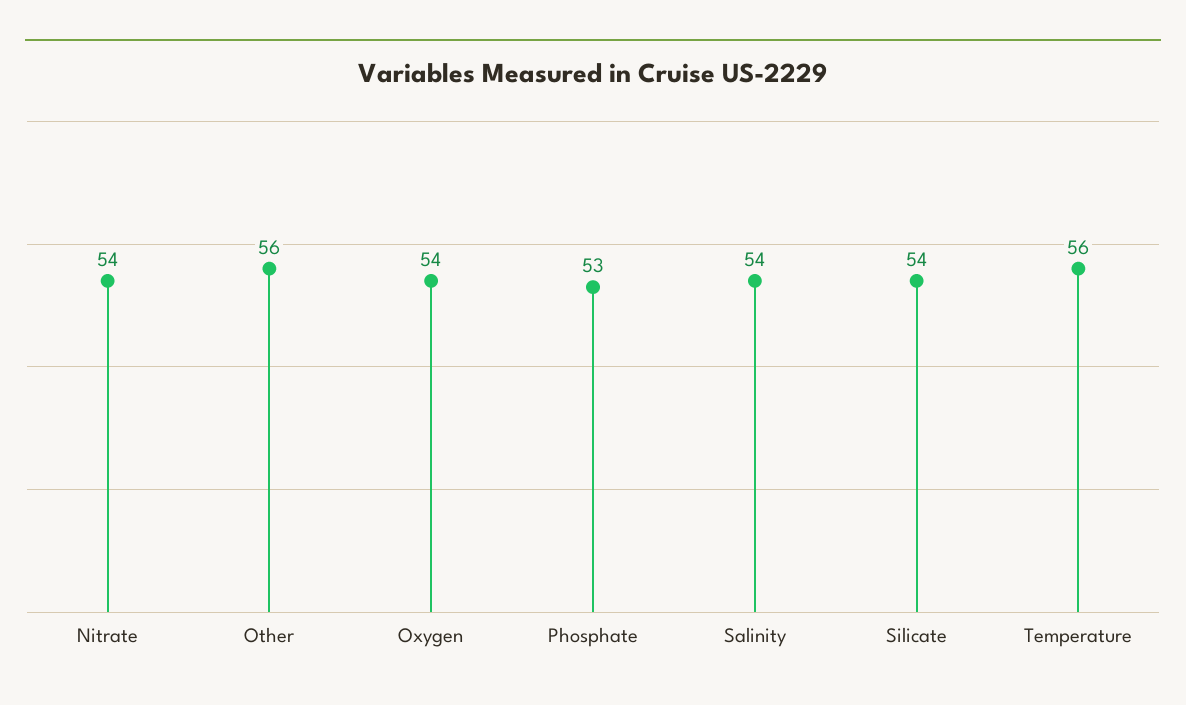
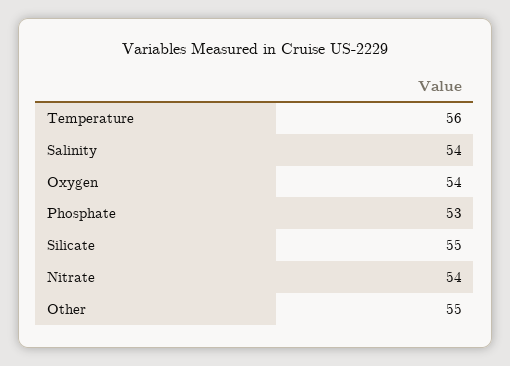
  {
    "Nitrate": 54,
-   "Other": 56,
+   "Other": 55,
    "Oxygen": 54,
    "Phosphate": 53,
    "Salinity": 54,
-   "Silicate": 54,
+   "Silicate": 55,
    "Temperature": 56
  }

